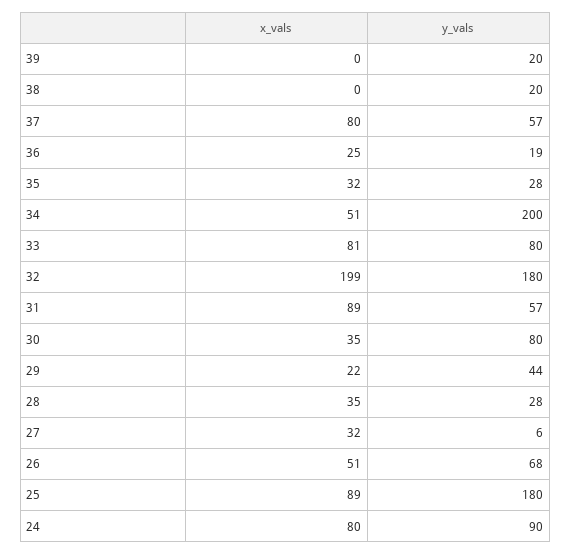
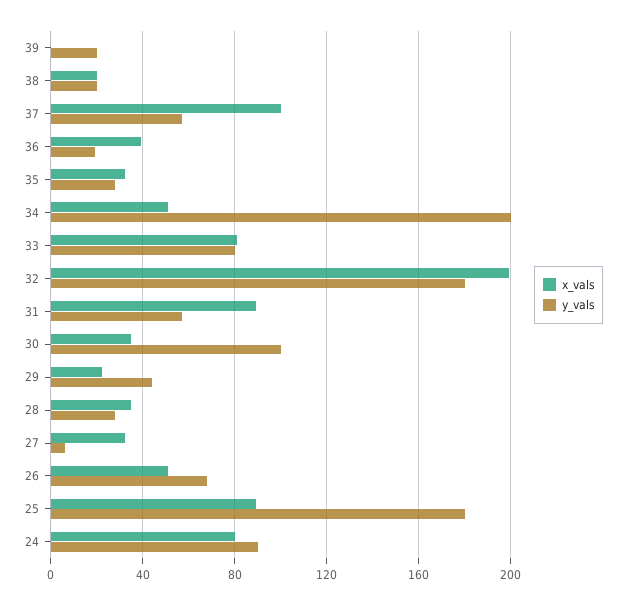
  {
    "x_vals": {
      "39": 0,
-     "38": 0,
+     "38": 20,
-     "37": 80,
+     "37": 100,
-     "36": 25,
+     "36": 40,
      "35": 32,
      "34": 51,
      "33": 81,
      "32": 199,
      "31": 89,
      "30": 35,
      "29": 22,
      "28": 35,
      "27": 32,
      "26": 51,
      "25": 89,
      "24": 80
    },
    "y_vals": {
      "39": 20,
      "38": 20,
      "37": 57,
      "36": 19,
      "35": 28,
      "34": 200,
      "33": 80,
      "32": 180,
      "31": 57,
-     "30": 80,
+     "30": 100,
      "29": 44,
      "28": 28,
      "27": 6,
      "26": 68,
      "25": 180,
      "24": 90
    }
  }

